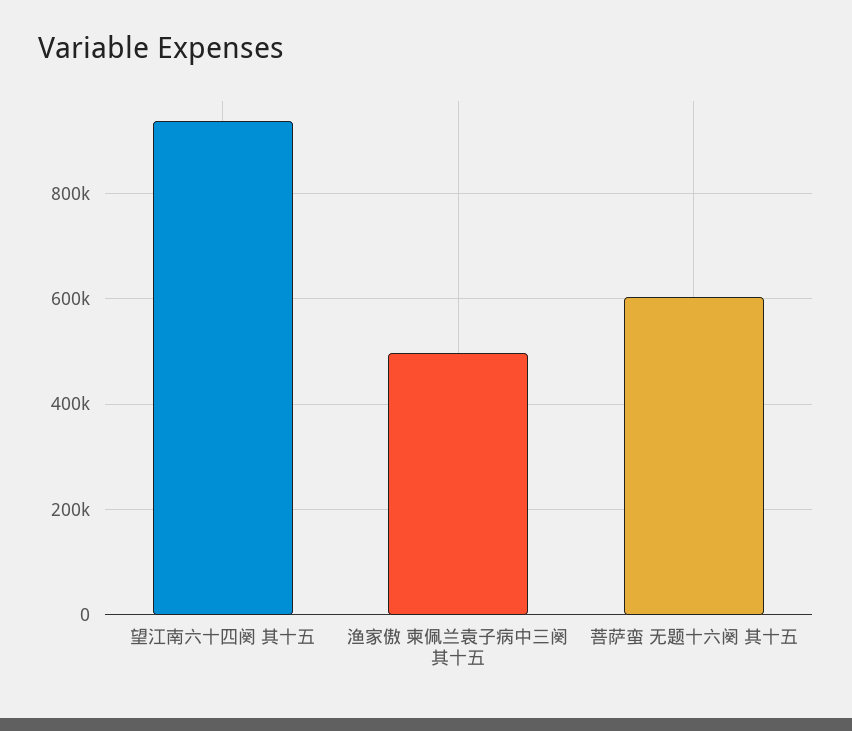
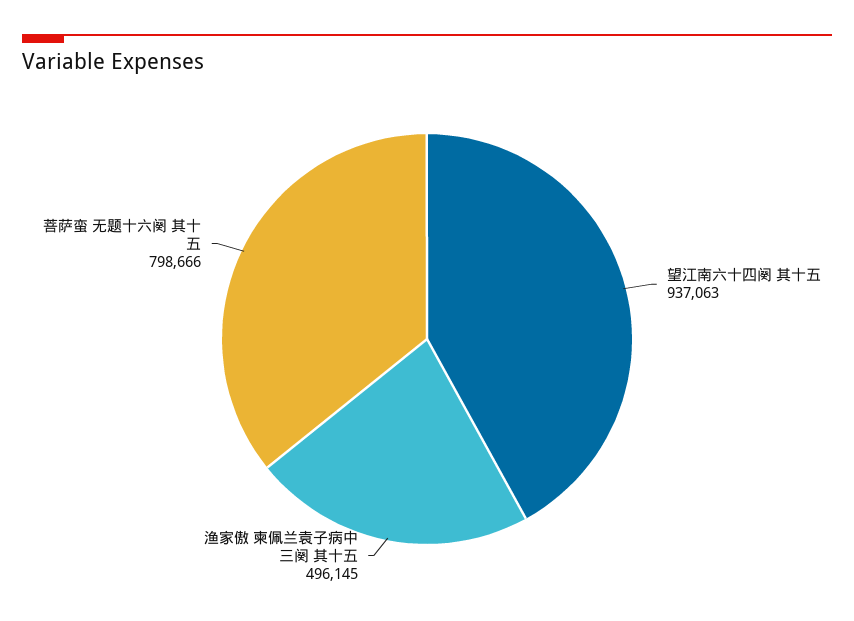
  {
    "望江南六十四阕 其十五": 937063,
    "渔家傲 柬佩兰袁子病中三阕 其十五": 496145,
-   "菩萨蛮 无题十六阕 其十五": 600000
+   "菩萨蛮 无题十六阕 其十五": 798666
  }

